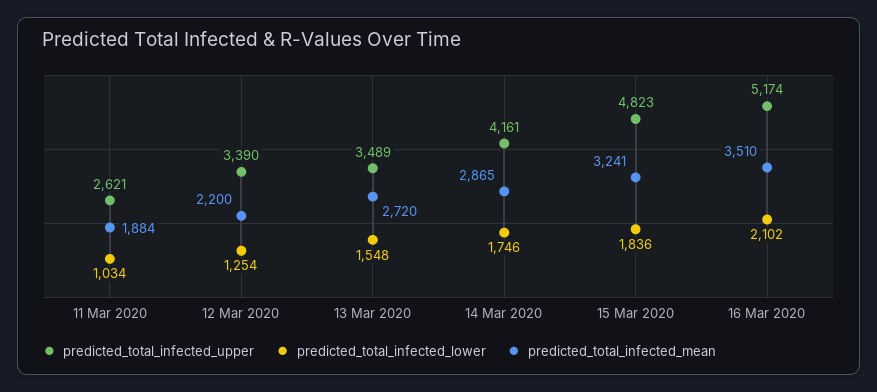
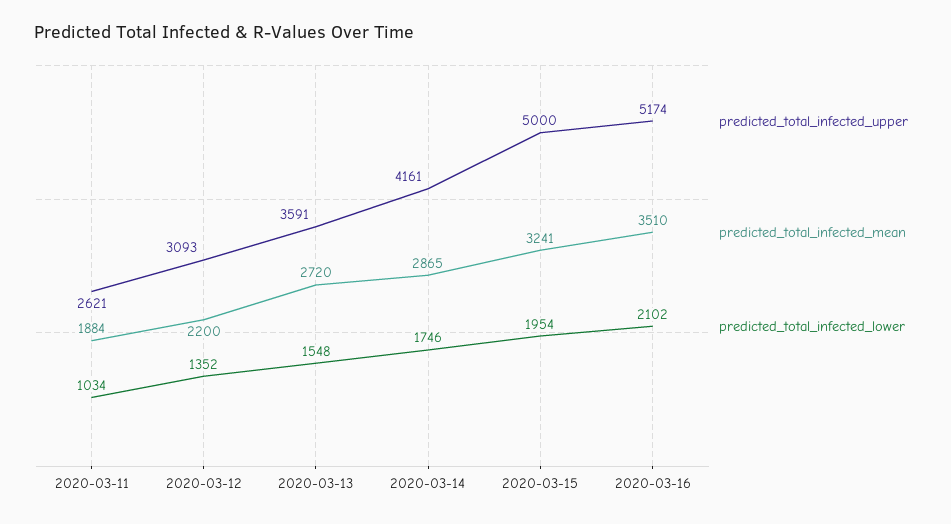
  {
    "predicted_total_infected_upper": {
      "11 Mar 2020": 2621,
-     "12 Mar 2020": 3390,
+     "12 Mar 2020": 3093,
-     "13 Mar 2020": 3489,
+     "13 Mar 2020": 3591,
      "14 Mar 2020": 4161,
-     "15 Mar 2020": 4823,
+     "15 Mar 2020": 5000,
      "16 Mar 2020": 5174
    },
    "predicted_total_infected_lower": {
      "11 Mar 2020": 1034,
-     "12 Mar 2020": 1254,
+     "12 Mar 2020": 1352,
      "13 Mar 2020": 1548,
      "14 Mar 2020": 1746,
-     "15 Mar 2020": 1836,
+     "15 Mar 2020": 1954,
      "16 Mar 2020": 2102
    },
    "predicted_total_infected_mean": {
      "11 Mar 2020": 1884,
      "12 Mar 2020": 2200,
      "13 Mar 2020": 2720,
      "14 Mar 2020": 2865,
      "15 Mar 2020": 3241,
      "16 Mar 2020": 3510
    }
  }

